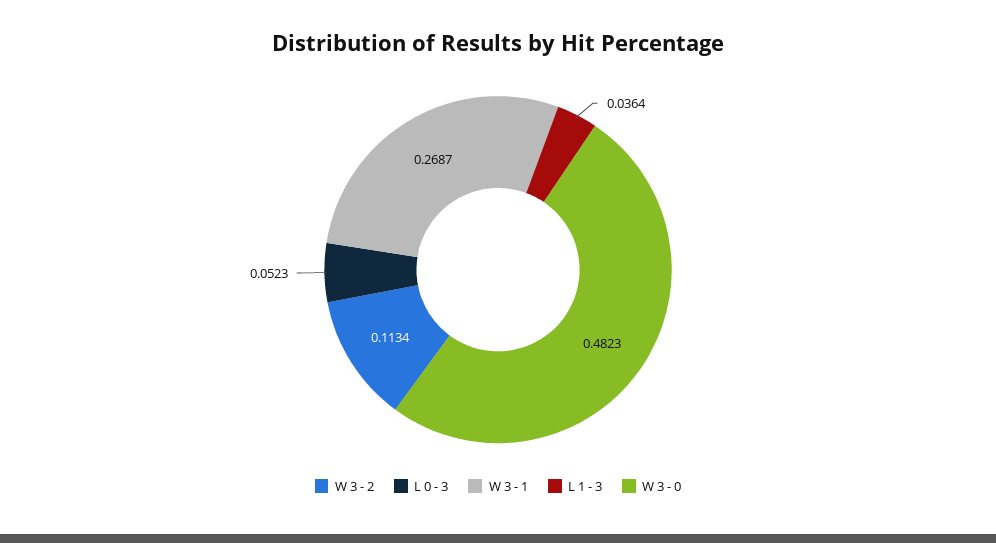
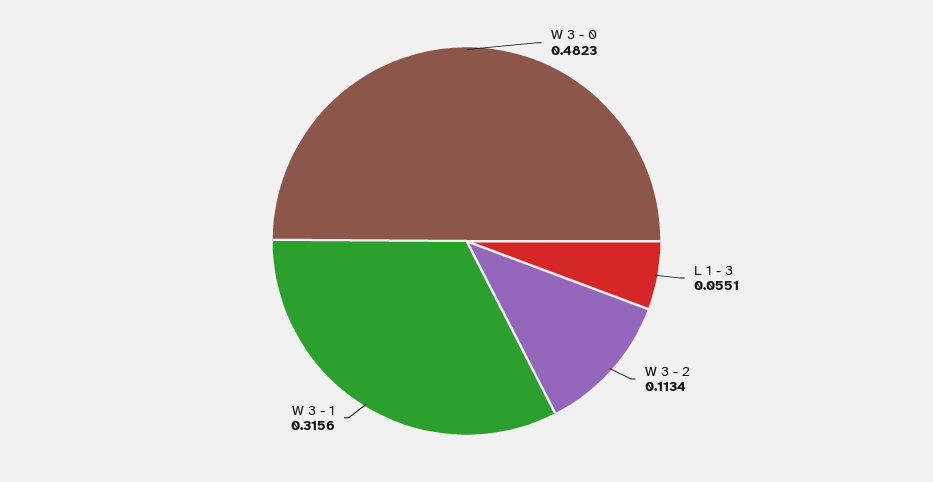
  {
    "W 3 - 2": 0.1134,
-   "L 0 - 3": 0.0523,
-   "W 3 - 1": 0.2687,
+   "W 3 - 1": 0.3156,
-   "L 1 - 3": 0.0364,
+   "L 1 - 3": 0.0551,
    "W 3 - 0": 0.4823
  }

